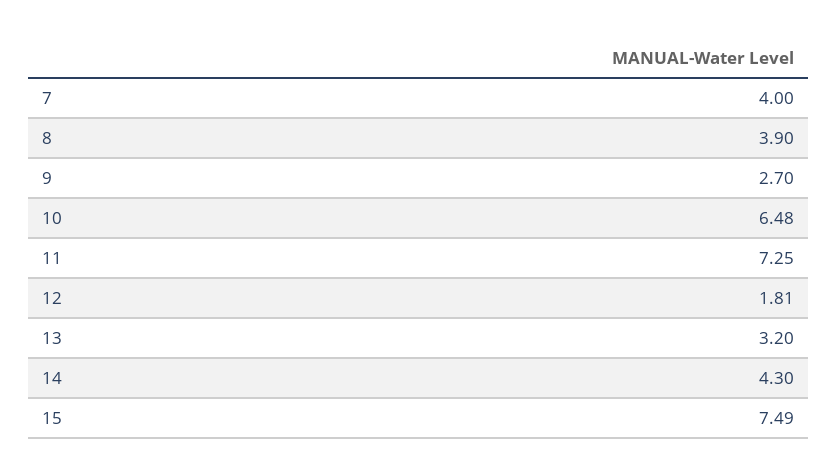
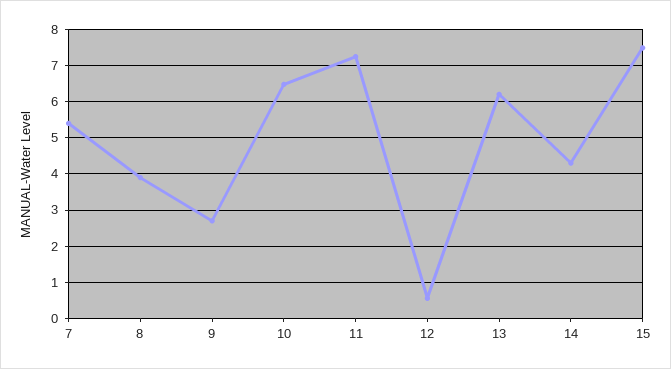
  {
-   "7": 4,
+   "7": 5.4,
    "8": 3.9,
    "9": 2.7,
    "10": 6.48,
    "11": 7.25,
-   "12": 1.81,
+   "12": 0.6,
-   "13": 3.2,
+   "13": 6.2,
    "14": 4.3,
    "15": 7.49
  }

